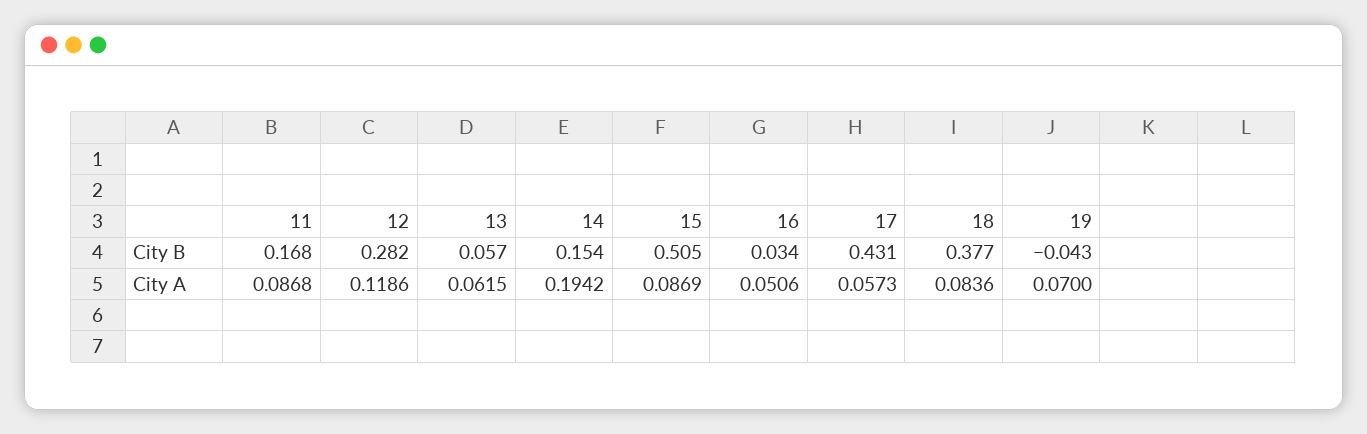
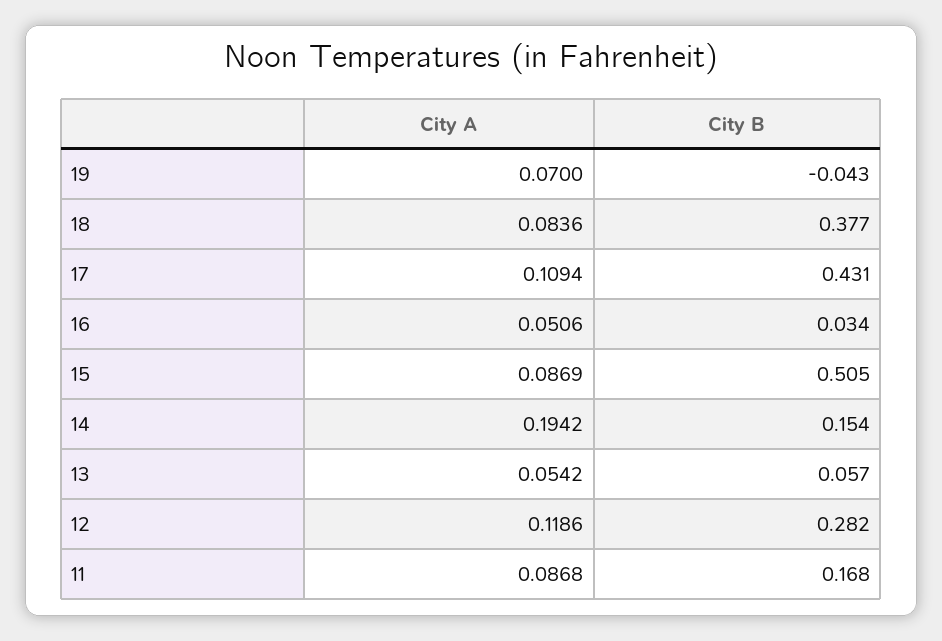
  {
    "11": {
      "City B": 0.168,
      "City A": 0.0868
    },
    "12": {
      "City B": 0.282,
      "City A": 0.1186
    },
    "13": {
      "City B": 0.057,
-     "City A": 0.0615
+     "City A": 0.0542
    },
    "14": {
      "City B": 0.154,
      "City A": 0.1942
    },
    "15": {
      "City B": 0.505,
      "City A": 0.0869
    },
    "16": {
      "City B": 0.034,
      "City A": 0.0506
    },
    "17": {
      "City B": 0.431,
-     "City A": 0.0573
+     "City A": 0.1094
    },
    "18": {
      "City B": 0.377,
      "City A": 0.0836
    },
    "19": {
      "City B": -0.043,
      "City A": 0.07
    }
  }

